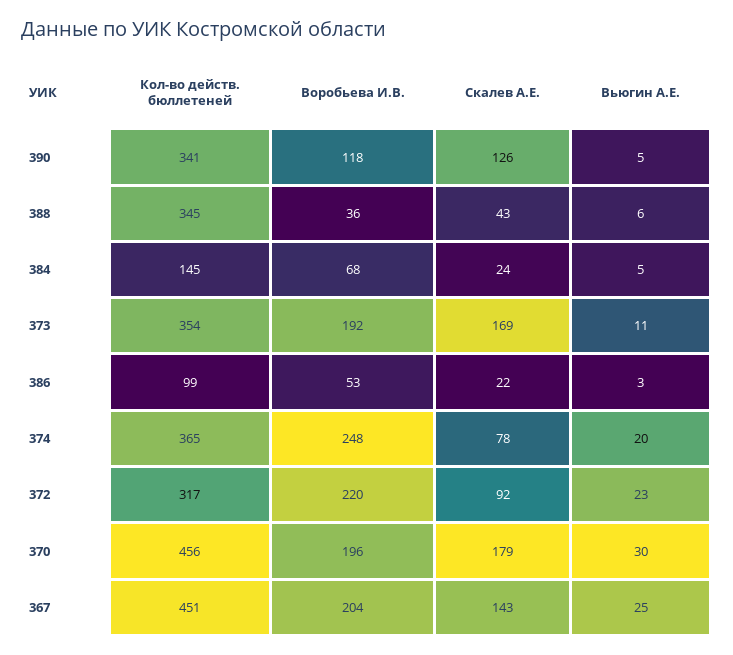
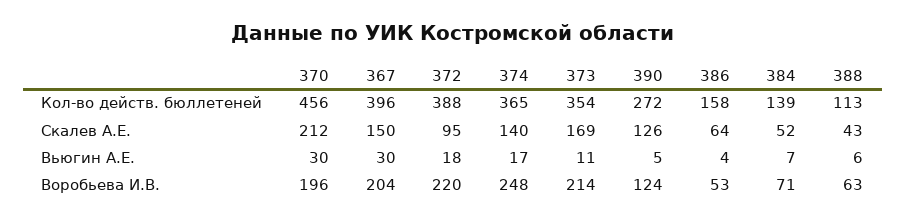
  {
    "Кол-во действ. бюллетеней": {
-     "390": 341,
+     "390": 272,
-     "388": 345,
+     "388": 113,
-     "384": 145,
+     "384": 139,
      "373": 354,
-     "386": 99,
+     "386": 158,
      "374": 365,
-     "372": 317,
+     "372": 388,
      "370": 456,
-     "367": 451
+     "367": 396
    },
    "Воробьева И.В.": {
-     "390": 118,
+     "390": 124,
-     "388": 36,
+     "388": 63,
-     "384": 68,
+     "384": 71,
-     "373": 192,
+     "373": 214,
      "386": 53,
      "374": 248,
      "372": 220,
      "370": 196,
      "367": 204
    },
    "Скалев А.Е.": {
      "390": 126,
      "388": 43,
-     "384": 24,
+     "384": 52,
      "373": 169,
-     "386": 22,
+     "386": 64,
-     "374": 78,
+     "374": 140,
-     "372": 92,
+     "372": 95,
-     "370": 179,
+     "370": 212,
-     "367": 143
+     "367": 150
    },
    "Вьюгин А.Е.": {
      "390": 5,
      "388": 6,
-     "384": 5,
+     "384": 7,
      "373": 11,
-     "386": 3,
+     "386": 4,
-     "374": 20,
+     "374": 17,
-     "372": 23,
+     "372": 18,
      "370": 30,
-     "367": 25
+     "367": 30
    }
  }

